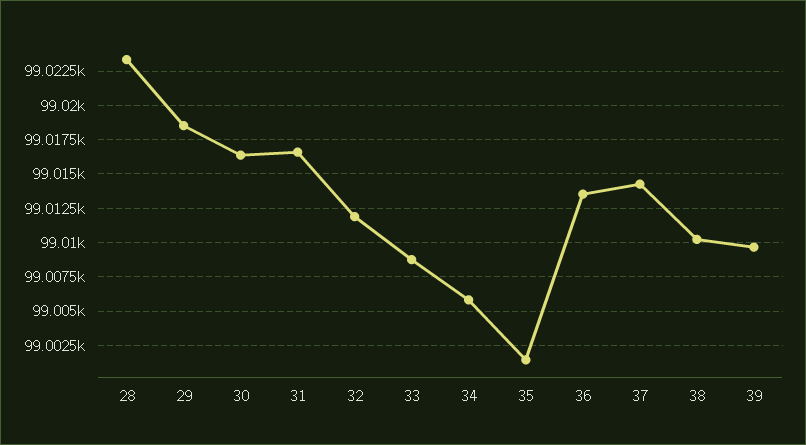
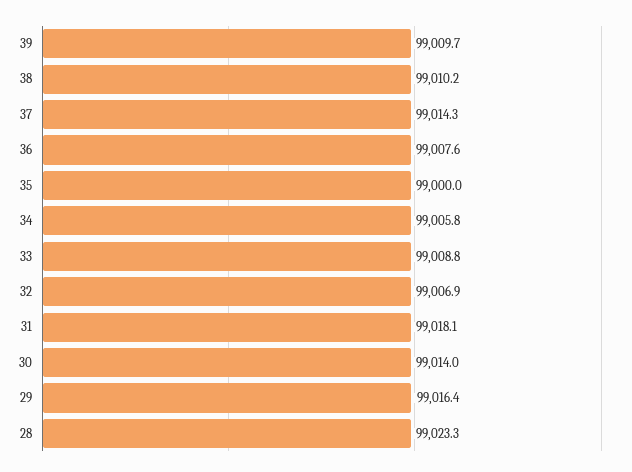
  {
    "28": 99023.3,
-   "29": 99018.5,
+   "29": 99016.4,
-   "30": 99016.5,
+   "30": 99014,
-   "31": 99016.5,
+   "31": 99018.1,
-   "32": 99012,
+   "32": 99006.9,
    "33": 99008.8,
    "34": 99005.8,
-   "35": 99001.5,
+   "35": 99000,
-   "36": 99013.5,
+   "36": 99007.6,
    "37": 99014.3,
    "38": 99010.2,
    "39": 99009.7
  }

